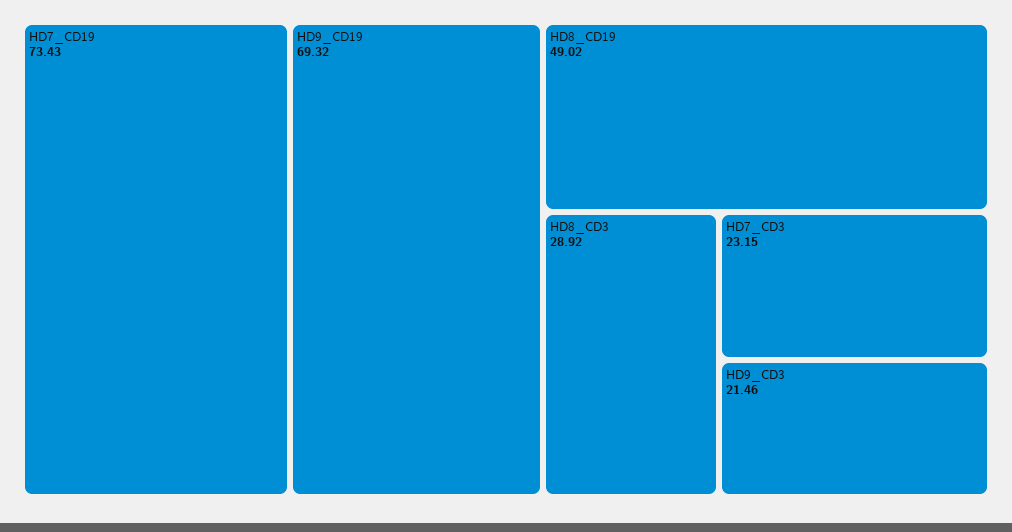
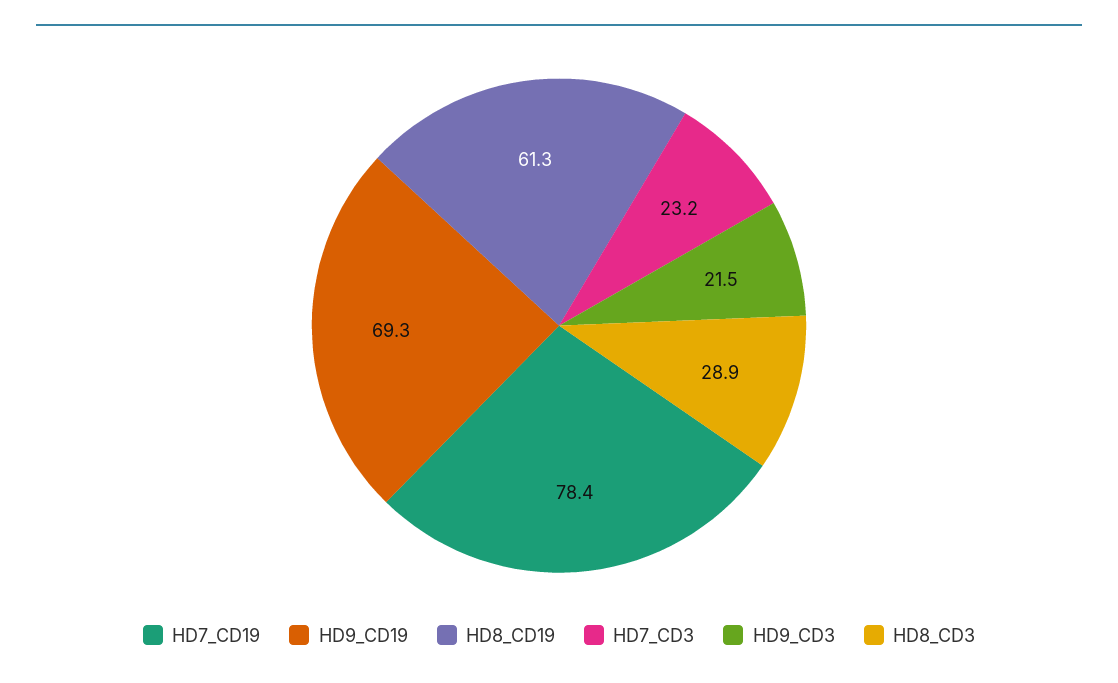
  {
-   "HD7_CD19": 73.43,
+   "HD7_CD19": 78.4,
    "HD9_CD19": 69.32,
-   "HD8_CD19": 49.02,
+   "HD8_CD19": 61.3,
    "HD8_CD3": 28.92,
    "HD7_CD3": 23.15,
    "HD9_CD3": 21.46
  }

